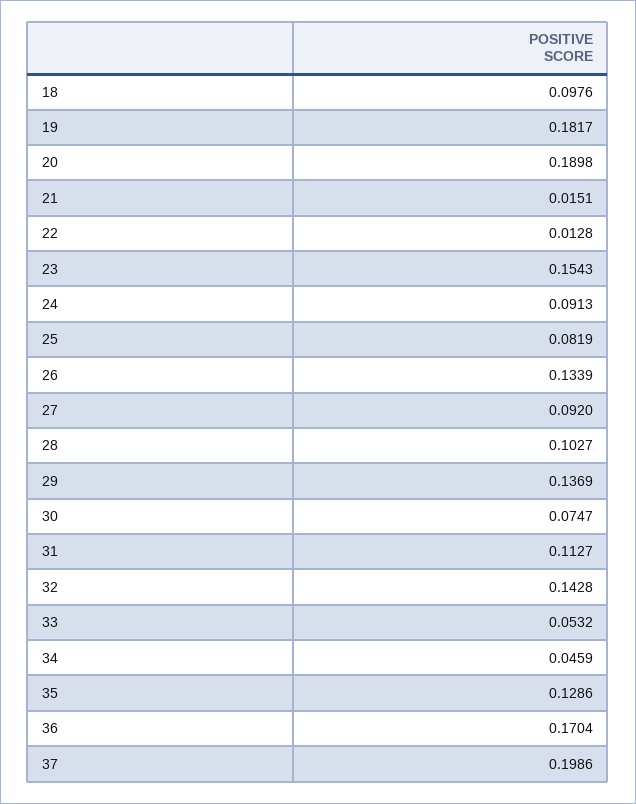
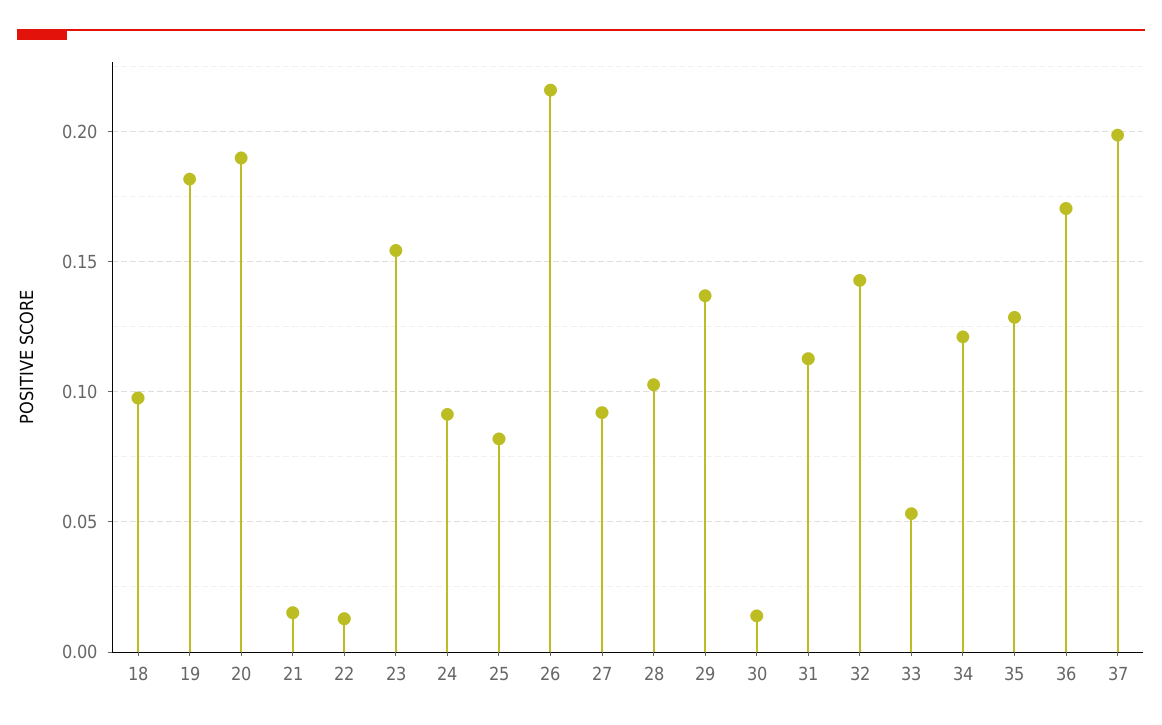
  {
    "18": 0.0976,
    "19": 0.1817,
    "20": 0.1898,
    "21": 0.0151,
    "22": 0.0128,
    "23": 0.1543,
    "24": 0.0913,
    "25": 0.0819,
-   "26": 0.1339,
+   "26": 0.215,
    "27": 0.092,
    "28": 0.1027,
    "29": 0.1369,
-   "30": 0.0747,
+   "30": 0.015,
    "31": 0.1127,
    "32": 0.1428,
    "33": 0.0532,
-   "34": 0.0459,
+   "34": 0.12,
    "35": 0.1286,
    "36": 0.1704,
    "37": 0.1986
  }

